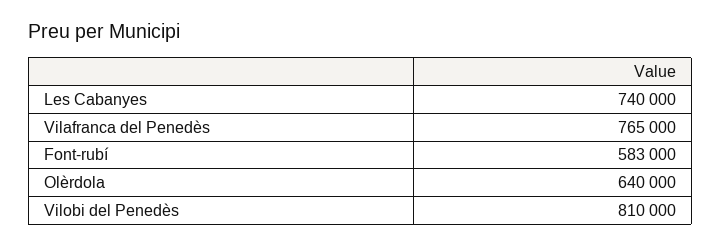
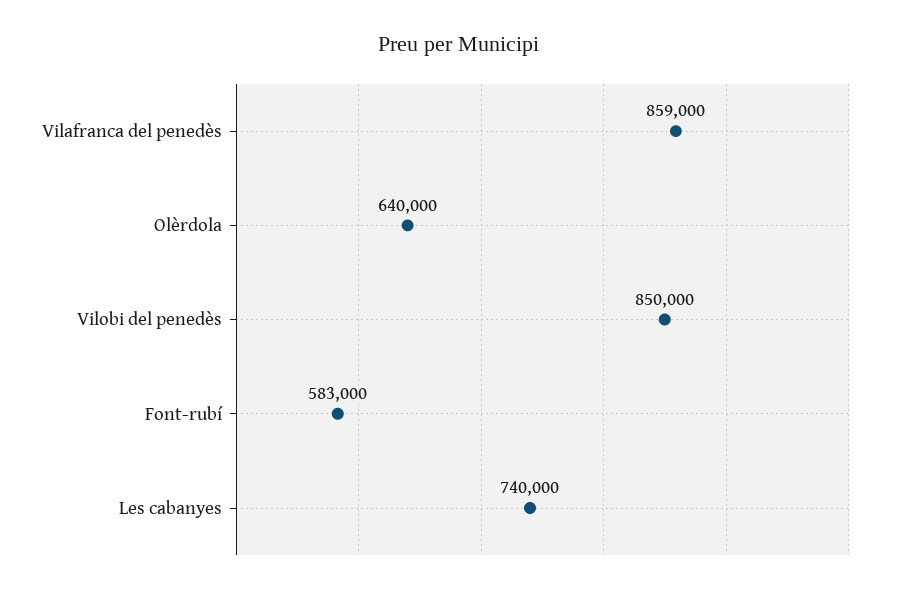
  {
    "Les Cabanyes": 740000,
-   "Vilafranca del Penedès": 765000,
+   "Vilafranca del Penedès": 859000,
    "Font-rubí": 583000,
    "Olèrdola": 640000,
-   "Vilobi del Penedès": 810000
+   "Vilobi del Penedès": 850000
  }

